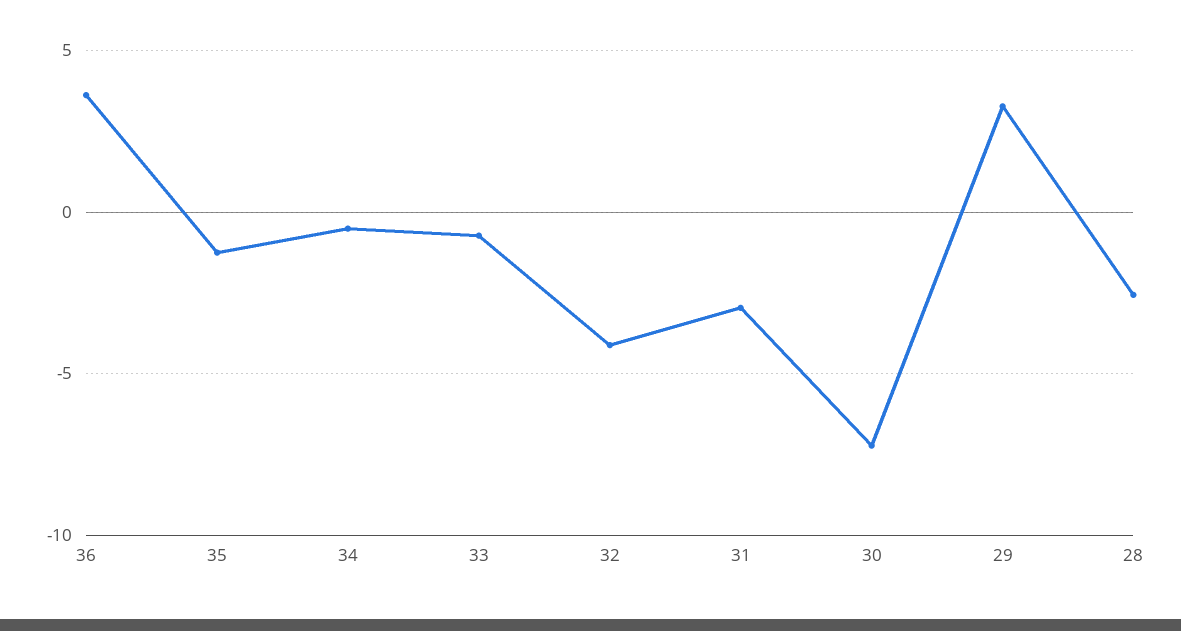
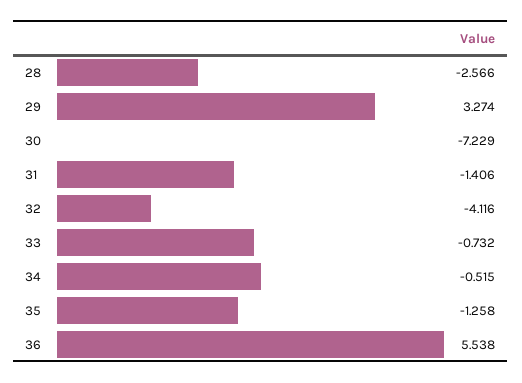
  {
-   "36": 3.5,
+   "36": 5.538,
    "35": -1.258,
    "34": -0.515,
    "33": -0.732,
    "32": -4.116,
-   "31": -3,
+   "31": -1.406,
    "30": -7.229,
    "29": 3.274,
    "28": -2.566
  }

